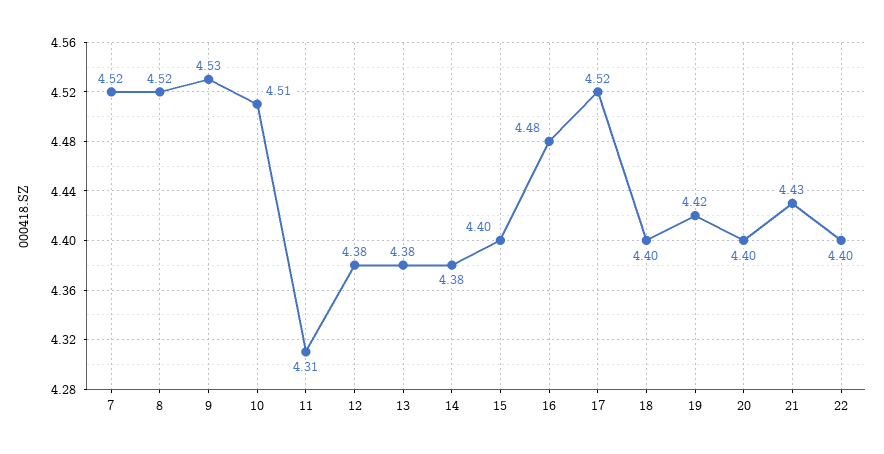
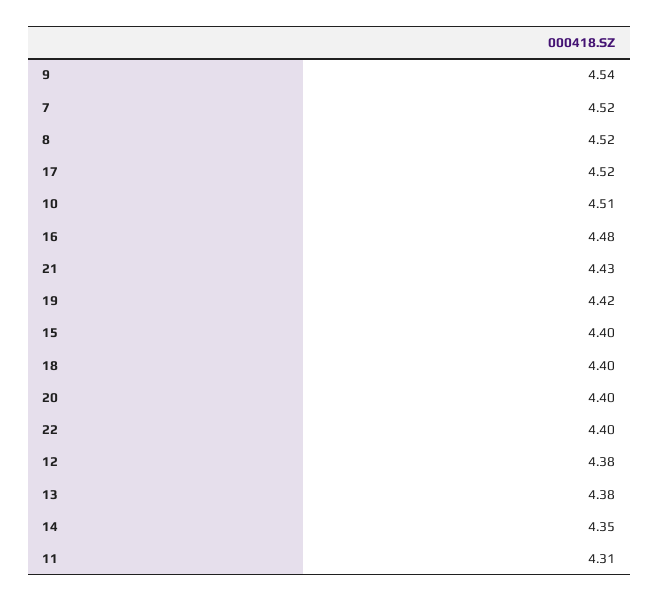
  {
    "7": 4.52,
    "8": 4.52,
-   "9": 4.53,
+   "9": 4.54,
    "10": 4.51,
    "11": 4.31,
    "12": 4.38,
    "13": 4.38,
-   "14": 4.38,
+   "14": 4.35,
    "15": 4.4,
    "16": 4.48,
    "17": 4.52,
    "18": 4.4,
    "19": 4.42,
    "20": 4.4,
    "21": 4.43,
    "22": 4.4
  }

